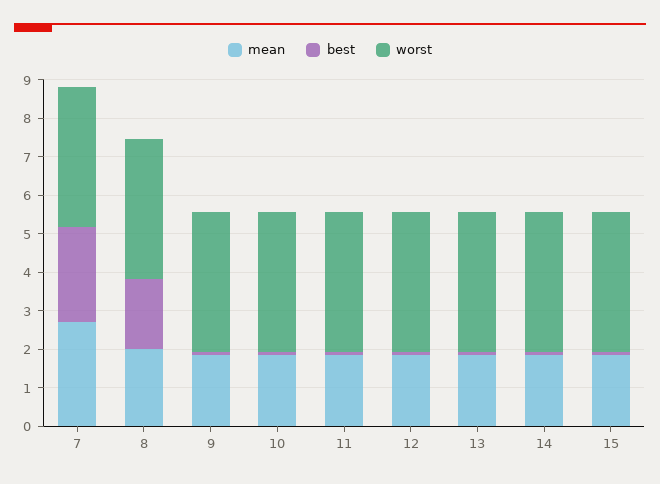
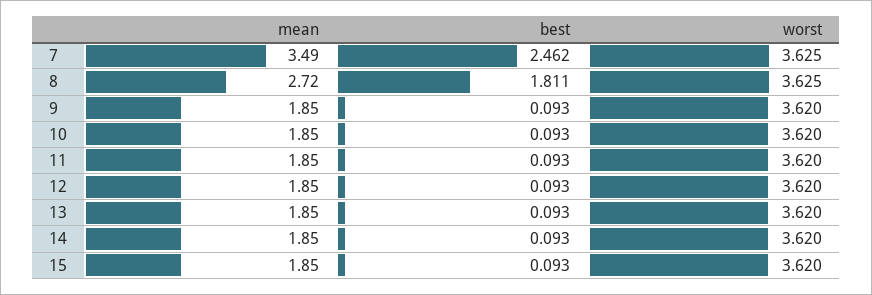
  {
    "mean": {
-     "7": 2.75,
+     "7": 3.49,
-     "8": 2,
+     "8": 2.72,
      "9": 1.85,
      "10": 1.85,
      "11": 1.85,
      "12": 1.85,
      "13": 1.85,
      "14": 1.85,
      "15": 1.85
    },
    "best": {
      "7": 2.462,
      "8": 1.811,
      "9": 0.093,
      "10": 0.093,
      "11": 0.093,
      "12": 0.093,
      "13": 0.093,
      "14": 0.093,
      "15": 0.093
    },
    "worst": {
      "7": 3.625,
      "8": 3.625,
      "9": 3.62,
      "10": 3.62,
      "11": 3.62,
      "12": 3.62,
      "13": 3.62,
      "14": 3.62,
      "15": 3.62
    }
  }

